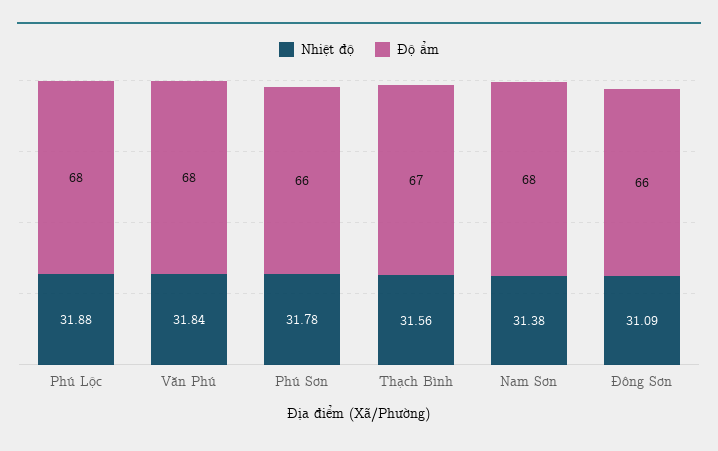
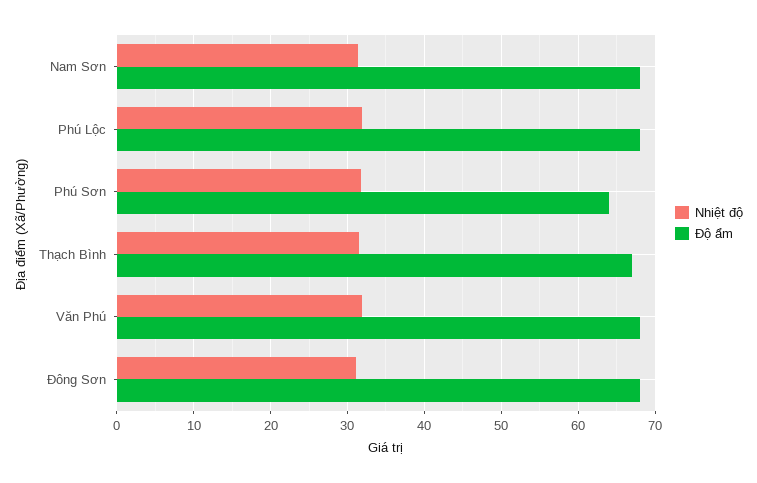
  {
    "Nhiệt độ": {
      "Phú Lộc": 31.88,
      "Văn Phú": 31.84,
      "Phú Sơn": 31.78,
      "Thạch Bình": 31.56,
      "Nam Sơn": 31.38,
      "Đông Sơn": 31.09
    },
    "Độ ẩm": {
      "Phú Lộc": 68,
      "Văn Phú": 68,
-     "Phú Sơn": 66,
+     "Phú Sơn": 64,
      "Thạch Bình": 67,
      "Nam Sơn": 68,
-     "Đông Sơn": 66
+     "Đông Sơn": 68
    }
  }

